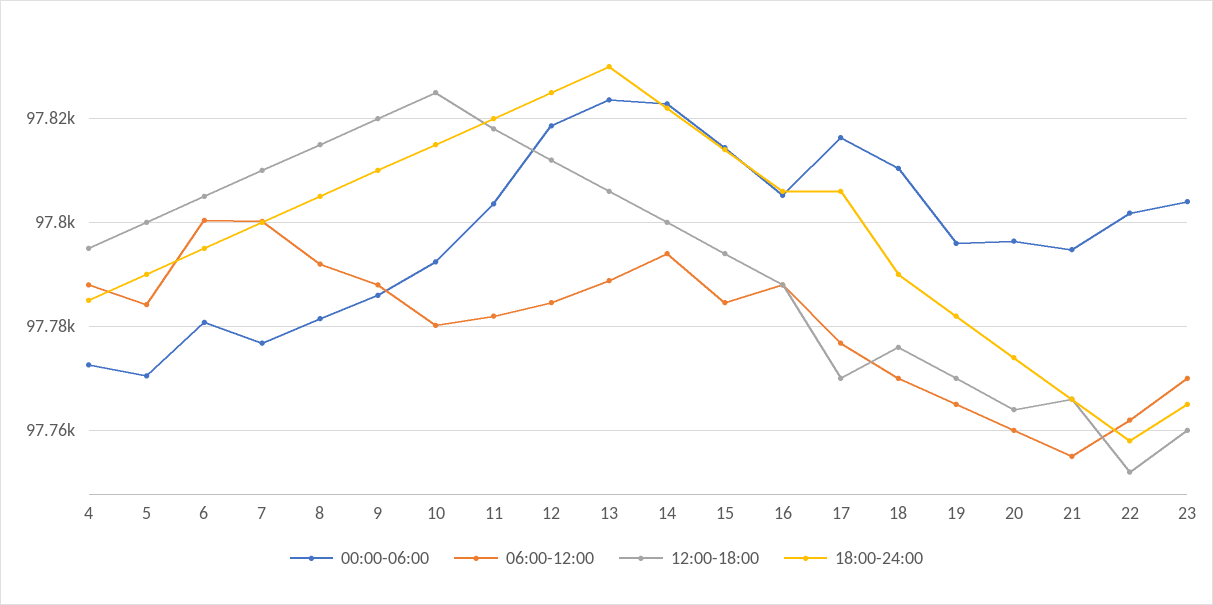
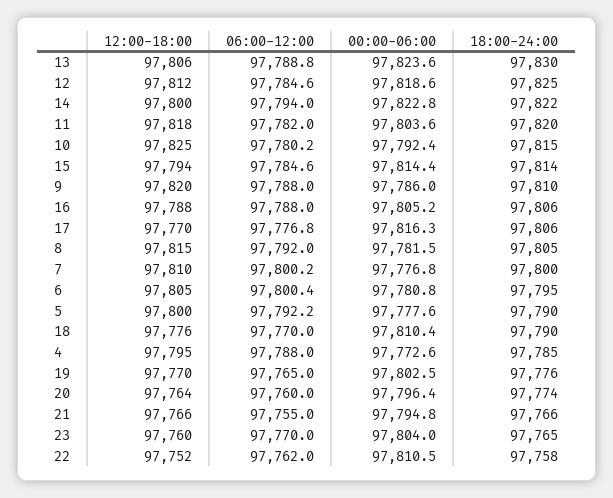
  {
    "00:00-06:00": {
      "4": 97772.6,
-     "5": 97770,
+     "5": 97777.6,
      "6": 97780.8,
      "7": 97776.8,
      "8": 97781.5,
      "9": 97786,
      "10": 97792.4,
      "11": 97803.6,
      "12": 97818.6,
      "13": 97823.6,
      "14": 97822.8,
      "15": 97814.4,
      "16": 97805.2,
      "17": 97816.3,
      "18": 97810.4,
-     "19": 97796,
+     "19": 97802.5,
      "20": 97796.4,
      "21": 97794.8,
-     "22": 97802,
+     "22": 97810.5,
      "23": 97804
    },
    "06:00-12:00": {
      "4": 97788,
-     "5": 97784,
+     "5": 97792.2,
      "6": 97800.4,
      "7": 97800.2,
      "8": 97792,
      "9": 97788,
      "10": 97780.2,
      "11": 97782,
      "12": 97784.6,
      "13": 97788.8,
      "14": 97794,
      "15": 97784.6,
      "16": 97788,
      "17": 97776.8,
      "18": 97770,
      "19": 97765,
      "20": 97760,
      "21": 97755,
      "22": 97762,
      "23": 97770
    },
    "12:00-18:00": {
      "4": 97795,
      "5": 97800,
      "6": 97805,
      "7": 97810,
      "8": 97815,
      "9": 97820,
      "10": 97825,
      "11": 97818,
      "12": 97812,
      "13": 97806,
      "14": 97800,
      "15": 97794,
      "16": 97788,
      "17": 97770,
      "18": 97776,
      "19": 97770,
      "20": 97764,
      "21": 97766,
      "22": 97752,
      "23": 97760
    },
    "18:00-24:00": {
      "4": 97785,
      "5": 97790,
      "6": 97795,
      "7": 97800,
      "8": 97805,
      "9": 97810,
      "10": 97815,
      "11": 97820,
      "12": 97825,
      "13": 97830,
      "14": 97822,
      "15": 97814,
      "16": 97806,
      "17": 97806,
      "18": 97790,
-     "19": 97782,
+     "19": 97776,
      "20": 97774,
      "21": 97766,
      "22": 97758,
      "23": 97765
    }
  }

